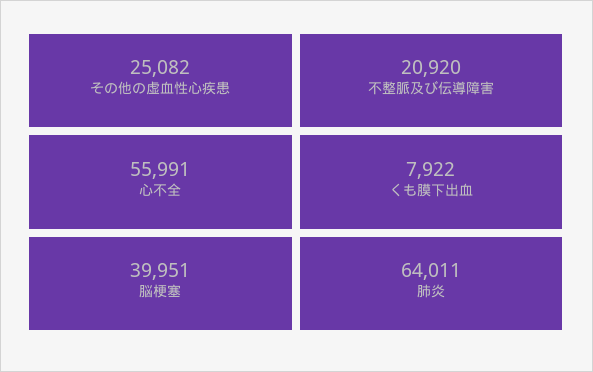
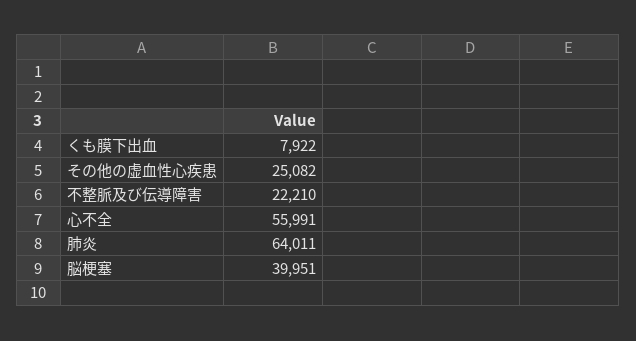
  {
    "その他の虚血性心疾患": 25082,
-   "不整脈及び伝導障害": 20920,
+   "不整脈及び伝導障害": 22210,
    "心不全": 55991,
    "くも膜下出血": 7922,
    "脳梗塞": 39951,
    "肺炎": 64011
  }

